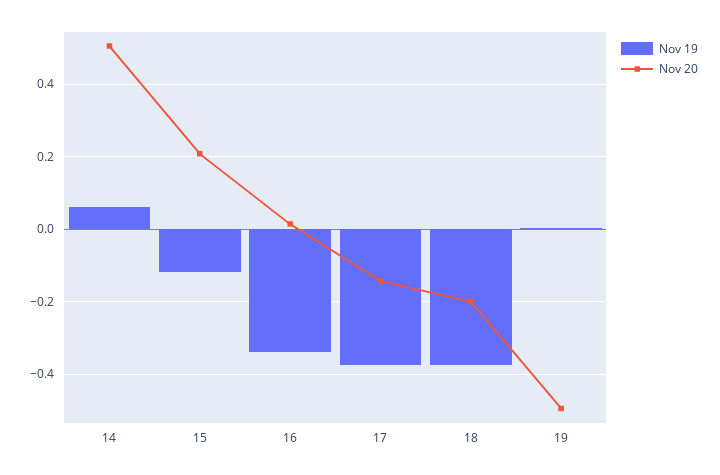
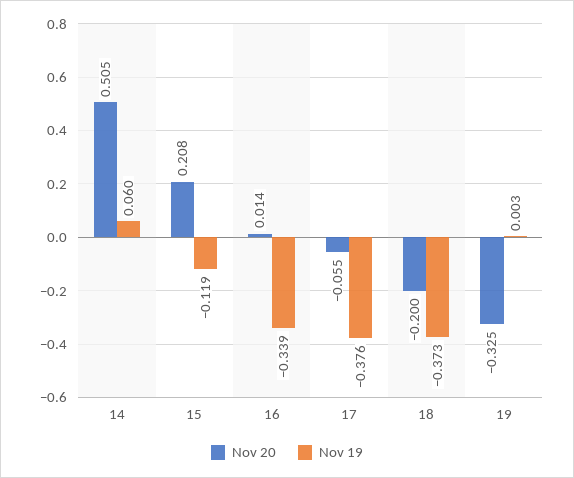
  {
    "Nov 19": {
      "14": 0.06,
      "15": -0.119,
      "16": -0.339,
      "17": -0.376,
      "18": -0.373,
      "19": 0.003
    },
    "Nov 20": {
      "14": 0.505,
      "15": 0.208,
      "16": 0.014,
-     "17": -0.14,
+     "17": -0.055,
      "18": -0.2,
-     "19": -0.5
+     "19": -0.325
    }
  }

